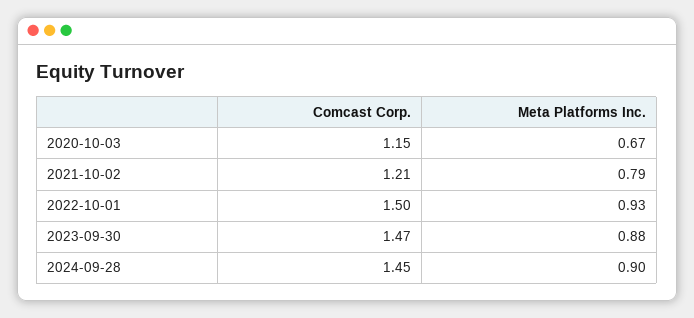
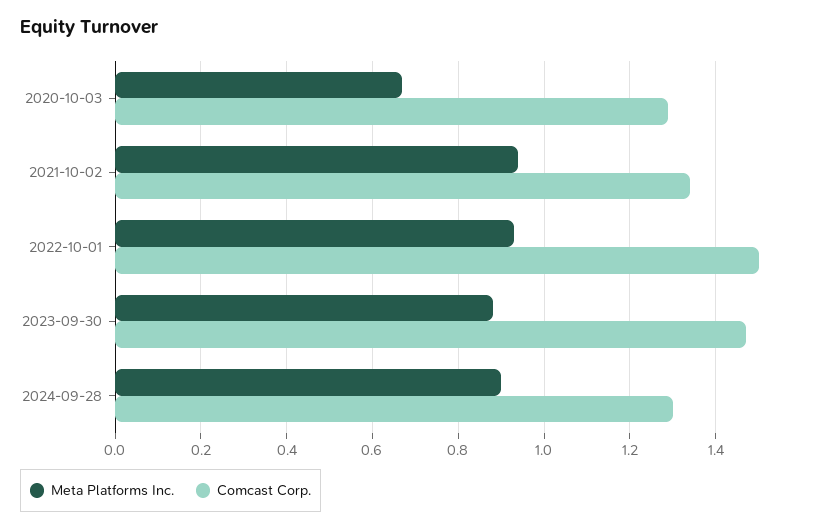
  {
    "Comcast Corp.": {
-     "2020-10-03": 1.15,
+     "2020-10-03": 1.3,
-     "2021-10-02": 1.21,
+     "2021-10-02": 1.35,
      "2022-10-01": 1.5,
      "2023-09-30": 1.47,
-     "2024-09-28": 1.45
+     "2024-09-28": 1.3
    },
    "Meta Platforms Inc.": {
      "2020-10-03": 0.67,
-     "2021-10-02": 0.79,
+     "2021-10-02": 0.95,
      "2022-10-01": 0.93,
      "2023-09-30": 0.88,
      "2024-09-28": 0.9
    }
  }

